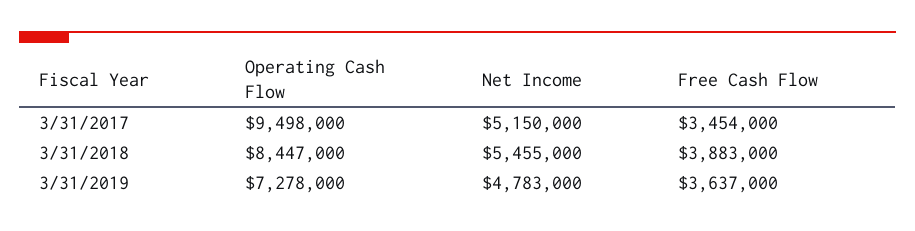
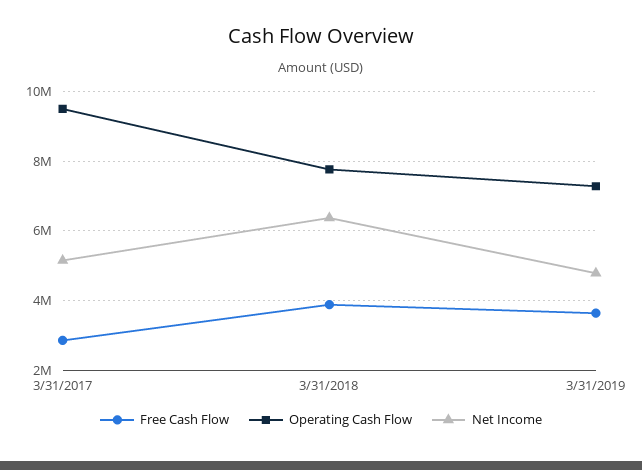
  {
    "Operating Cash Flow": {
      "3/31/2017": 9498000,
-     "3/31/2018": 8447000,
+     "3/31/2018": 7800000,
      "3/31/2019": 7278000
    },
    "Net Income": {
      "3/31/2017": 5150000,
-     "3/31/2018": 5455000,
+     "3/31/2018": 6400000,
      "3/31/2019": 4783000
    },
    "Free Cash Flow": {
-     "3/31/2017": 3454000,
+     "3/31/2017": 2800000,
      "3/31/2018": 3883000,
      "3/31/2019": 3637000
    }
  }

